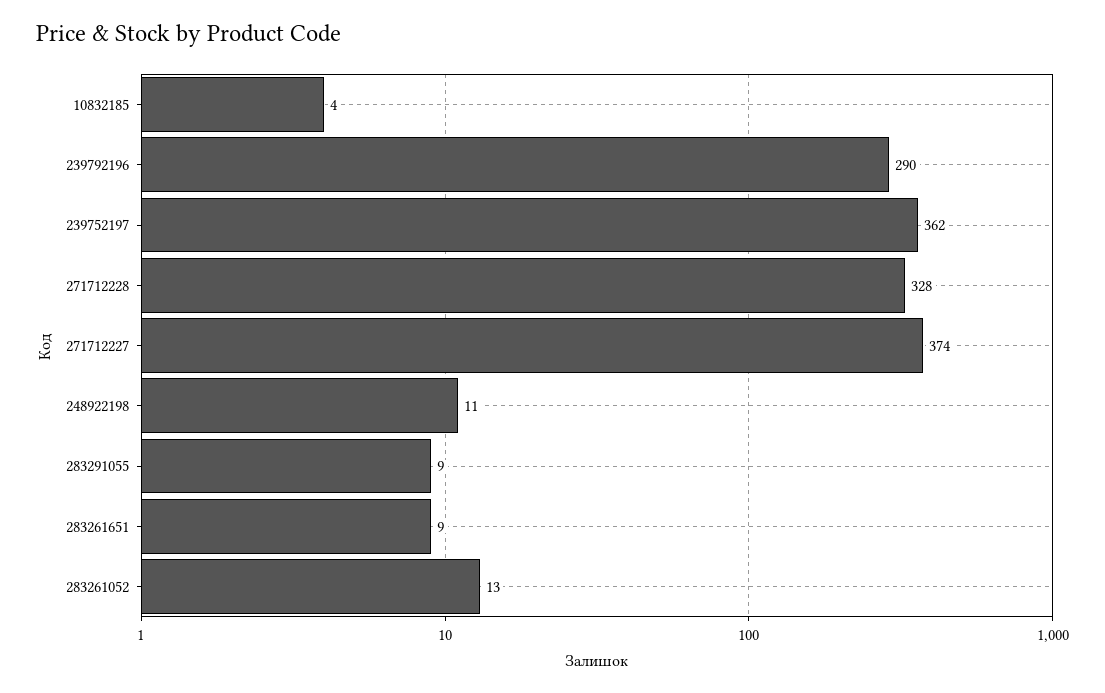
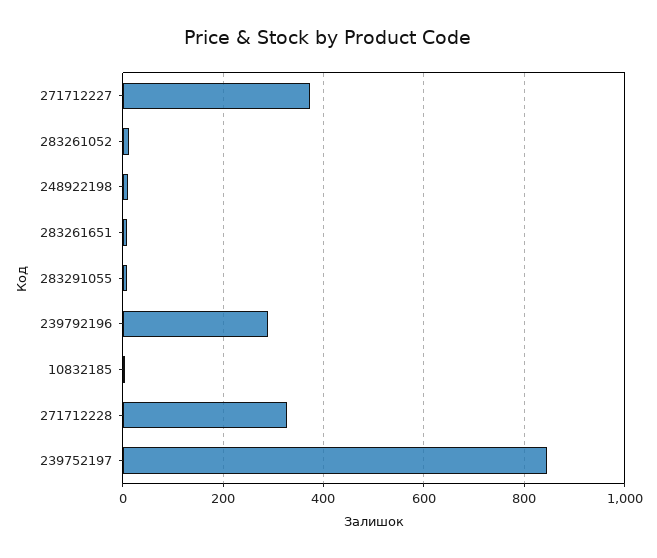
  {
    "10832185": 4,
    "239792196": 290,
-   "239752197": 362,
+   "239752197": 840,
    "271712228": 328,
    "271712227": 374,
    "248922198": 11,
    "283291055": 9,
    "283261651": 9,
    "283261052": 13
  }

